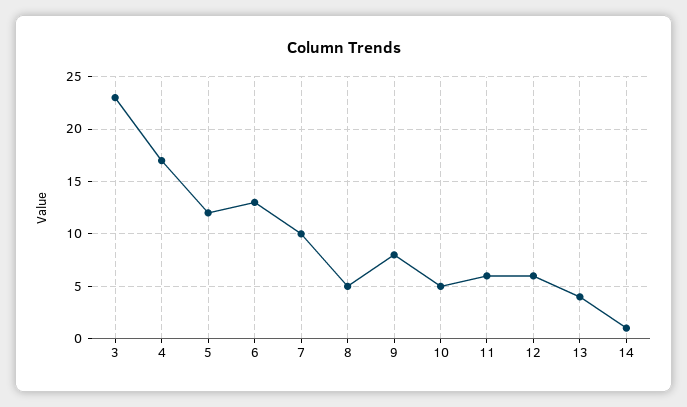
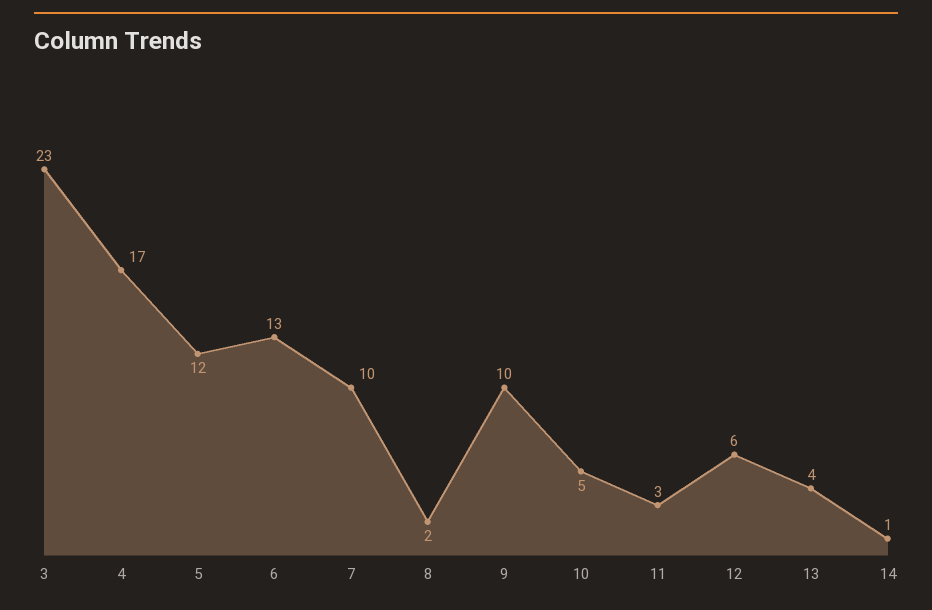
  {
    "3": 23,
    "4": 17,
    "5": 12,
    "6": 13,
    "7": 10,
-   "8": 5,
+   "8": 2,
-   "9": 8,
+   "9": 10,
    "10": 5,
-   "11": 6,
+   "11": 3,
    "12": 6,
    "13": 4,
    "14": 1
  }

